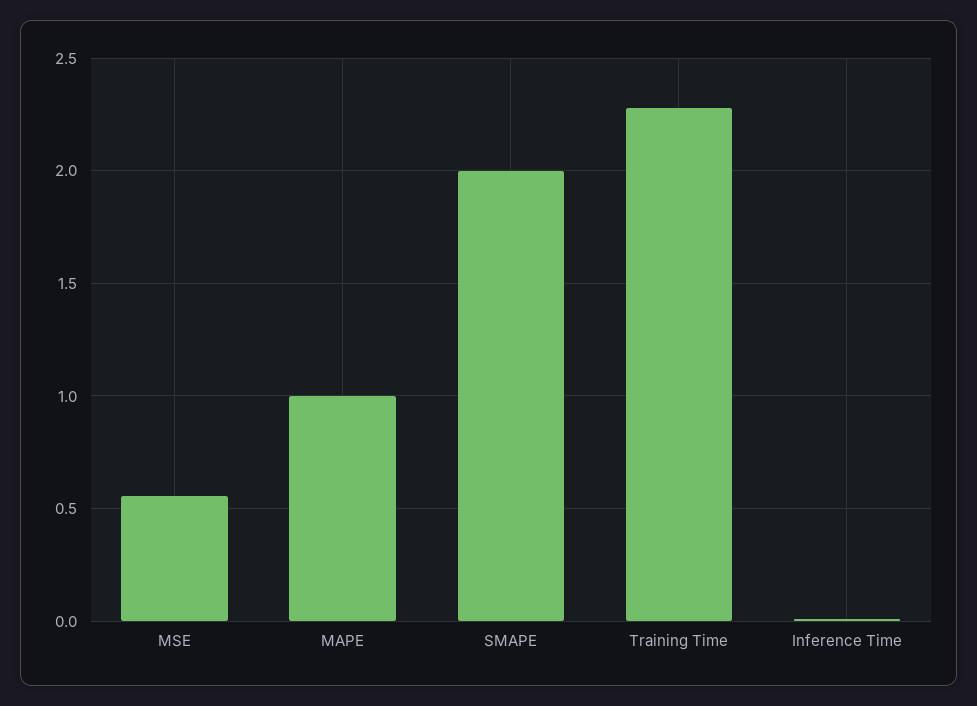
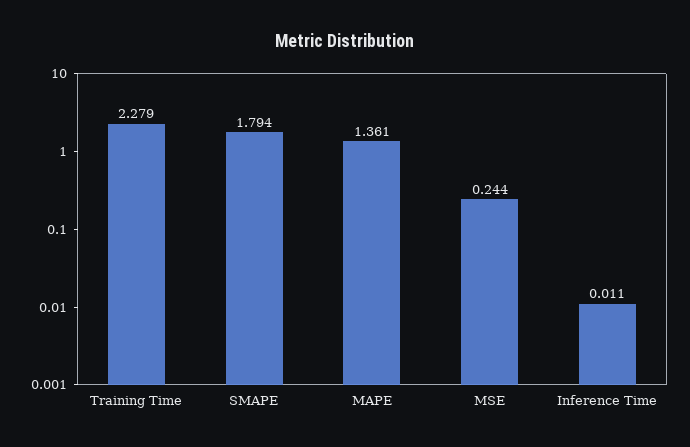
  {
-   "MSE": 0.55,
+   "MSE": 0.244,
-   "MAPE": 1,
+   "MAPE": 1.361,
-   "SMAPE": 2,
+   "SMAPE": 1.794,
    "Training Time": 2.279,
    "Inference Time": 0.011
  }

